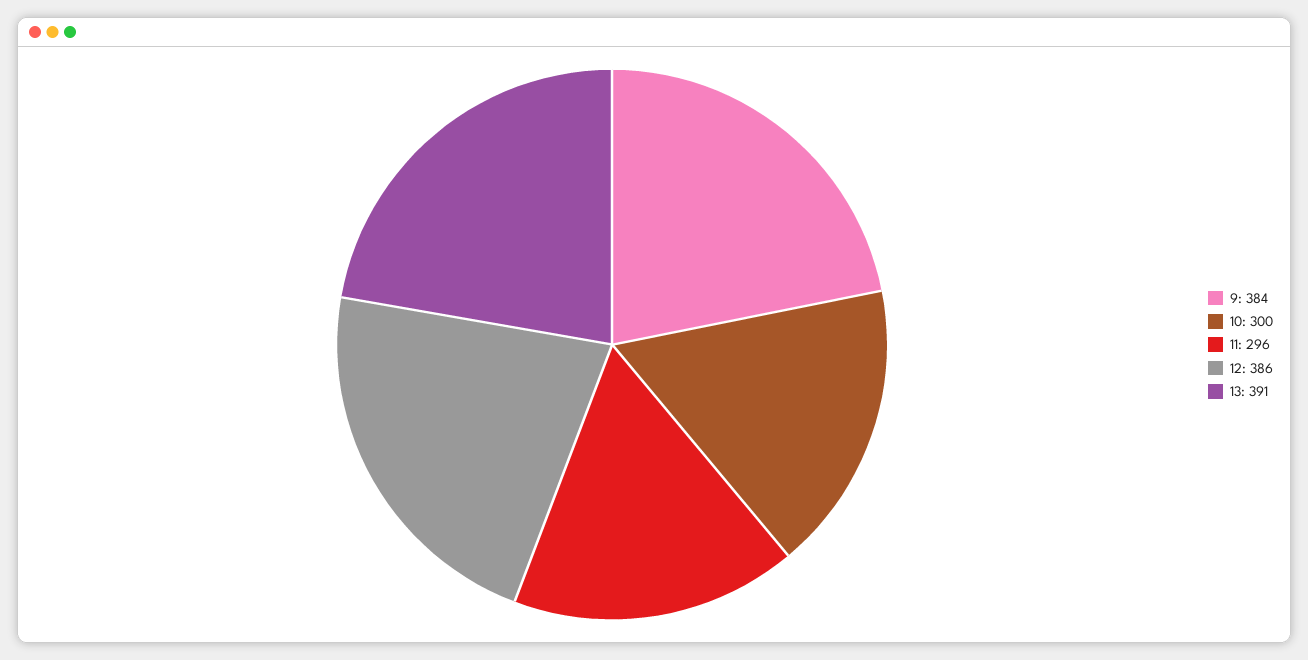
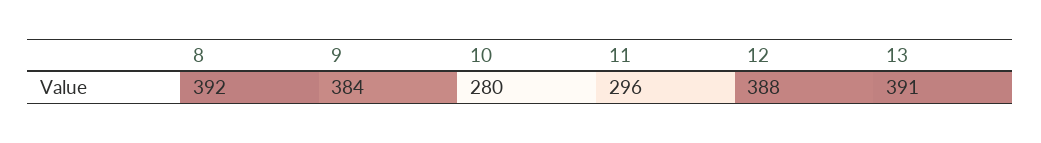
  {
    "9": 384,
-   "10": 300,
+   "10": 280,
    "11": 296,
-   "12": 386,
+   "12": 388,
-   "13": 391
+   "13": 391,
+   "8": 392
  }

